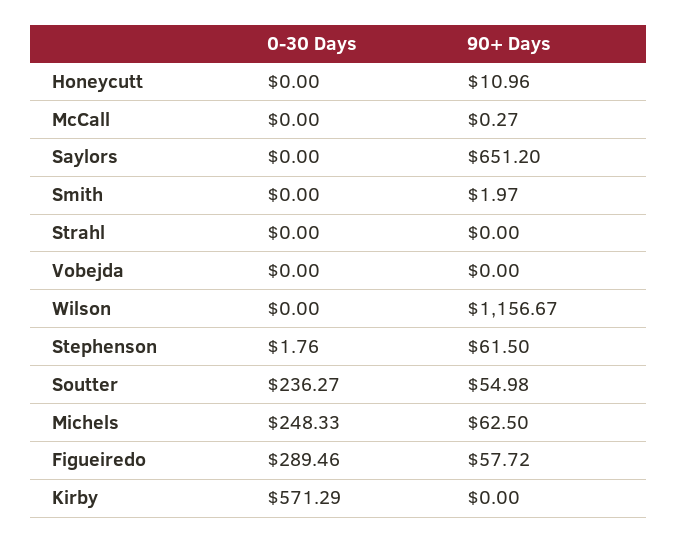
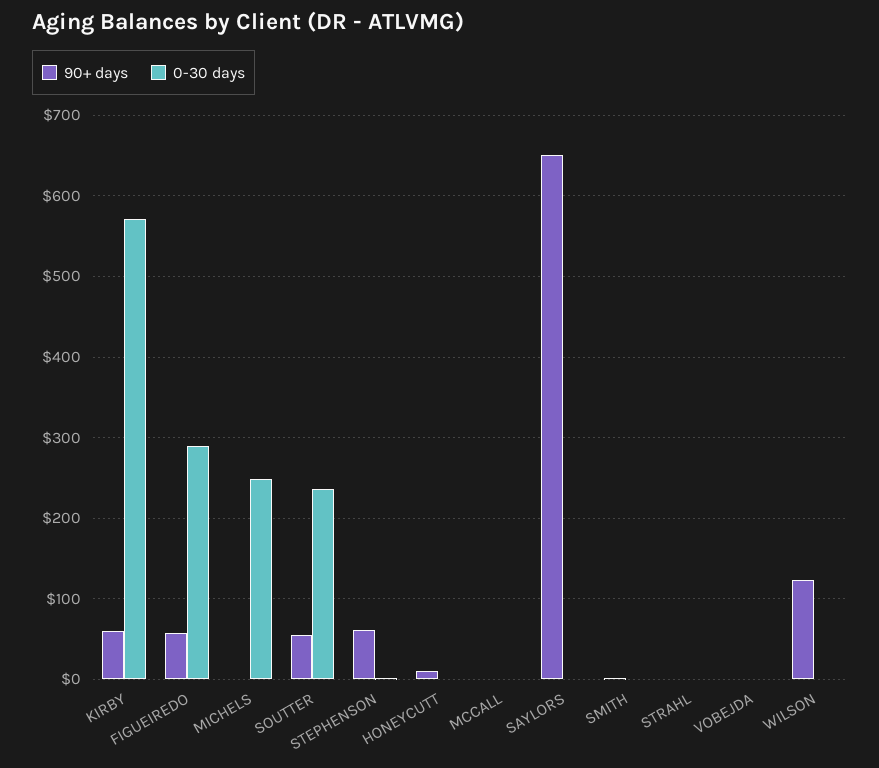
  {
    "0-30 Days": {
      "Honeycutt": 0,
      "McCall": 0,
      "Saylors": 0,
      "Smith": 0,
      "Strahl": 0,
      "Vobejda": 0,
      "Wilson": 0,
      "Stephenson": 1.76,
      "Soutter": 236.27,
      "Michels": 248.33,
      "Figueiredo": 289.46,
      "Kirby": 571.29
    },
    "90+ Days": {
      "Honeycutt": 10.96,
      "McCall": 0.27,
      "Saylors": 651.2,
      "Smith": 1.97,
      "Strahl": 0,
      "Vobejda": 0,
-     "Wilson": 1156.67,
+     "Wilson": 120,
      "Stephenson": 61.5,
      "Soutter": 54.98,
-     "Michels": 62.5,
+     "Michels": 0,
      "Figueiredo": 57.72,
-     "Kirby": 0
+     "Kirby": 60
    }
  }

